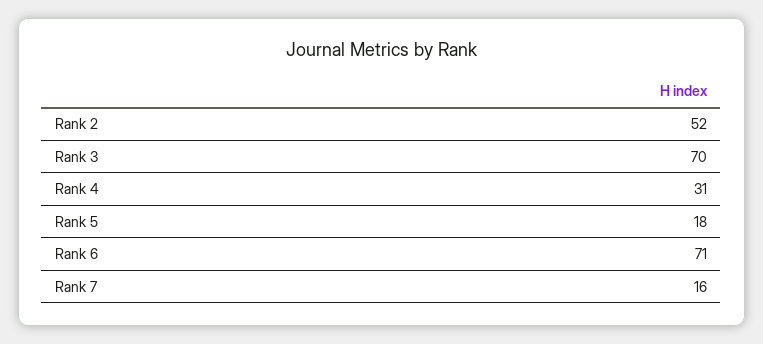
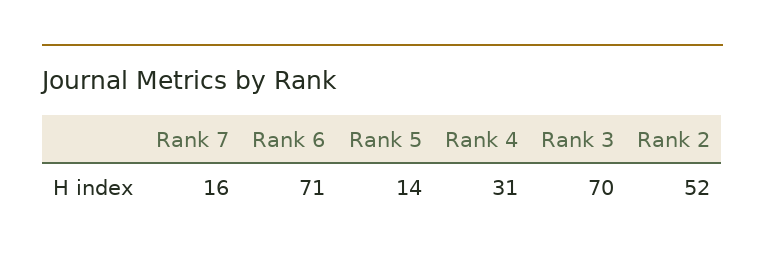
  {
    "Rank 2": 52,
    "Rank 3": 70,
    "Rank 4": 31,
-   "Rank 5": 18,
+   "Rank 5": 14,
    "Rank 6": 71,
    "Rank 7": 16
  }

